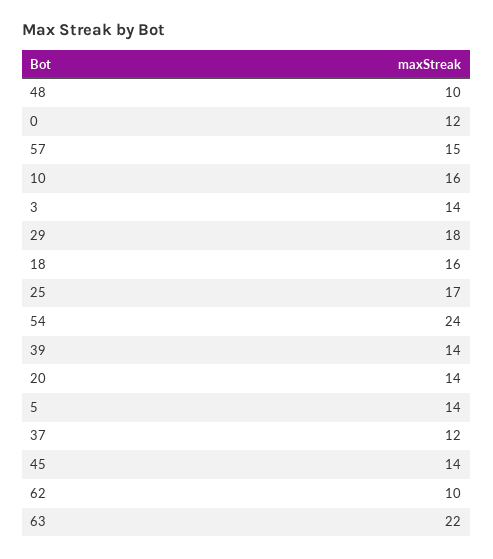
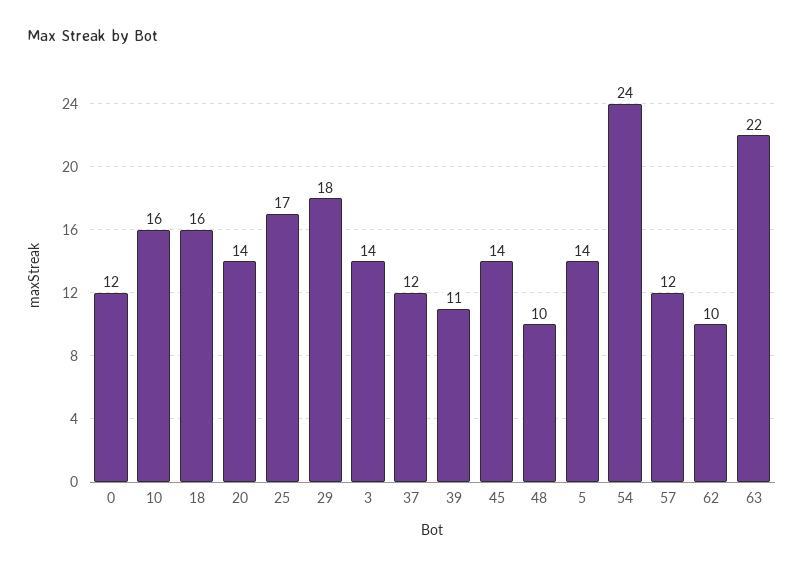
  {
    "48": 10,
    "0": 12,
-   "57": 15,
+   "57": 12,
    "10": 16,
    "3": 14,
    "29": 18,
    "18": 16,
    "25": 17,
    "54": 24,
-   "39": 14,
+   "39": 11,
    "20": 14,
    "5": 14,
    "37": 12,
    "45": 14,
    "62": 10,
    "63": 22
  }

